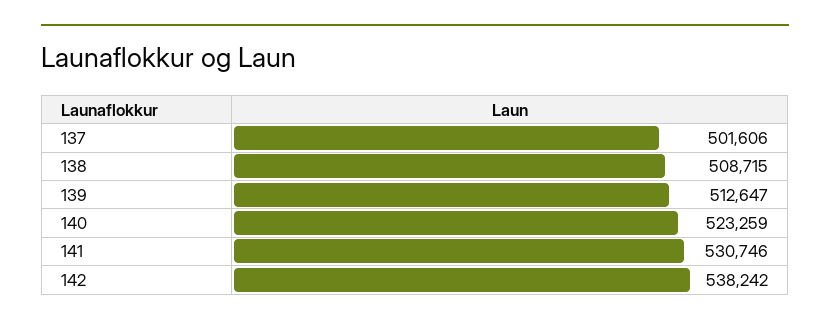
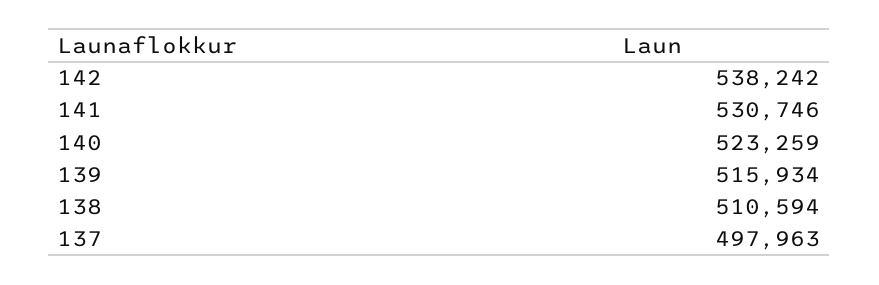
  {
-   "137": 501606,
+   "137": 497963,
-   "138": 508715,
+   "138": 510594,
-   "139": 512647,
+   "139": 515934,
    "140": 523259,
    "141": 530746,
    "142": 538242
  }

